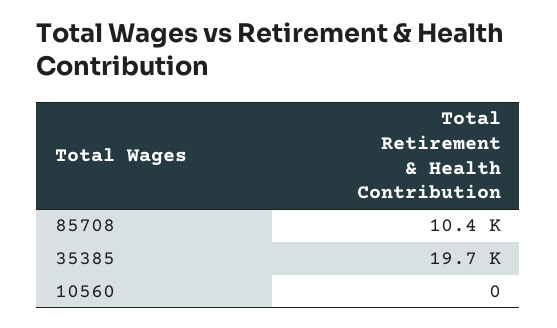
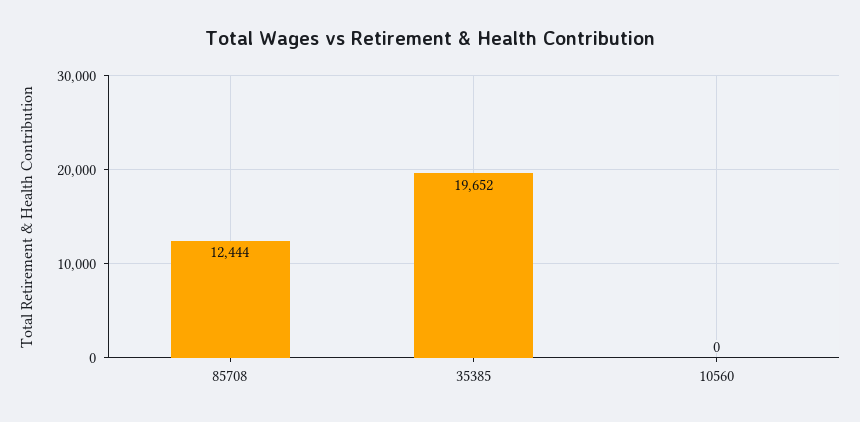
  {
-   "85708": 10400,
+   "85708": 12444,
    "35385": 19652,
    "10560": 0
  }

